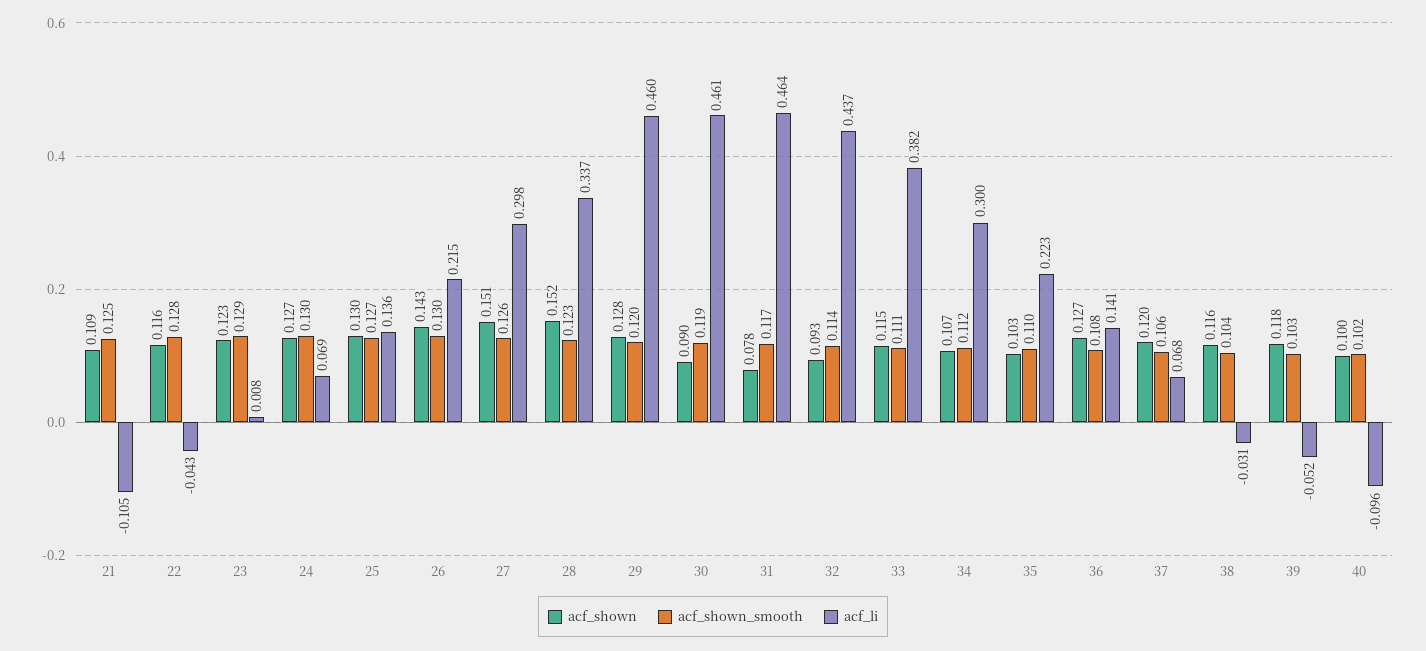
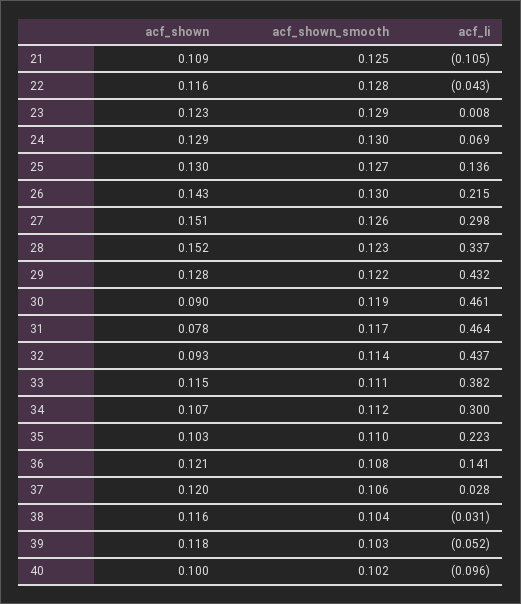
  {
    "acf_shown": {
      "21": 0.109,
      "22": 0.116,
      "23": 0.123,
-     "24": 0.127,
+     "24": 0.129,
      "25": 0.13,
      "26": 0.143,
      "27": 0.151,
      "28": 0.152,
      "29": 0.128,
      "30": 0.09,
      "31": 0.078,
      "32": 0.093,
      "33": 0.115,
      "34": 0.107,
      "35": 0.103,
-     "36": 0.127,
+     "36": 0.121,
      "37": 0.12,
      "38": 0.116,
      "39": 0.118,
      "40": 0.1
    },
    "acf_shown_smooth": {
      "21": 0.125,
      "22": 0.128,
      "23": 0.129,
      "24": 0.13,
      "25": 0.127,
      "26": 0.13,
      "27": 0.126,
      "28": 0.123,
-     "29": 0.12,
+     "29": 0.122,
      "30": 0.119,
      "31": 0.117,
      "32": 0.114,
      "33": 0.111,
      "34": 0.112,
      "35": 0.11,
      "36": 0.108,
      "37": 0.106,
      "38": 0.104,
      "39": 0.103,
      "40": 0.102
    },
    "acf_li": {
      "21": -0.105,
      "22": -0.043,
      "23": 0.008,
      "24": 0.069,
      "25": 0.136,
      "26": 0.215,
      "27": 0.298,
      "28": 0.337,
-     "29": 0.46,
+     "29": 0.432,
      "30": 0.461,
      "31": 0.464,
      "32": 0.437,
      "33": 0.382,
      "34": 0.3,
      "35": 0.223,
      "36": 0.141,
-     "37": 0.068,
+     "37": 0.028,
      "38": -0.031,
      "39": -0.052,
      "40": -0.096
    }
  }

